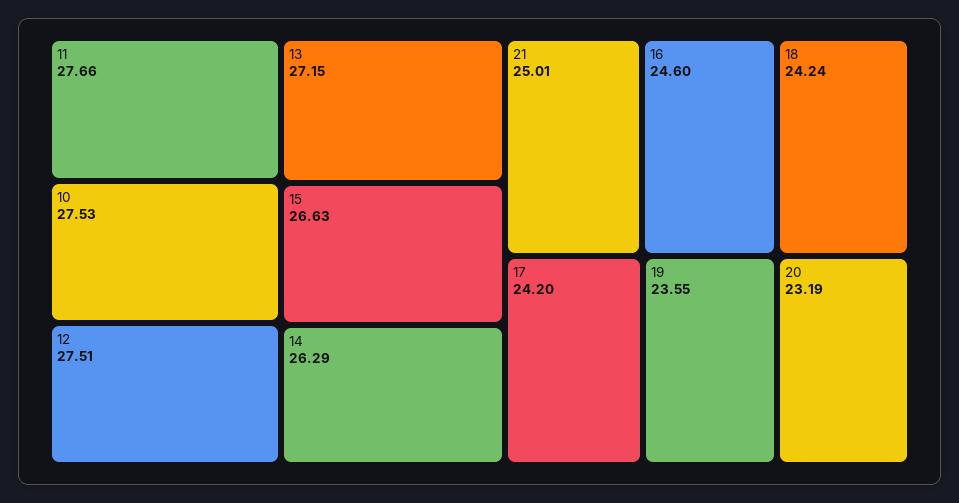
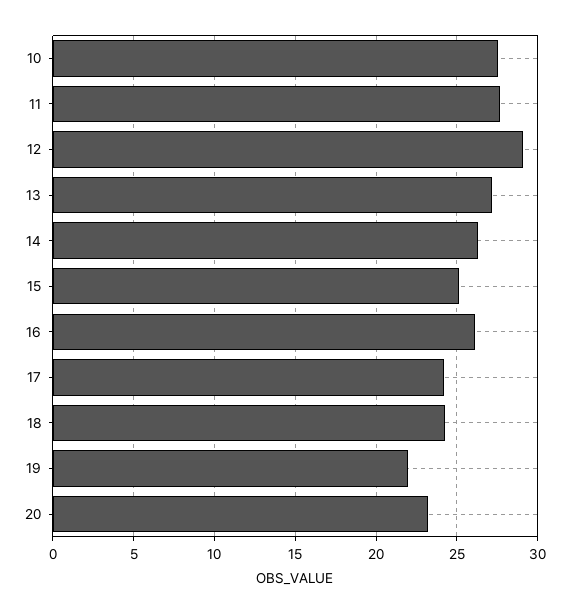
  {
    "11": 27.66,
    "10": 27.53,
-   "12": 27.51,
+   "12": 29,
    "13": 27.15,
-   "15": 26.63,
+   "15": 25,
    "14": 26.29,
-   "21": 25.01,
-   "16": 24.6,
+   "16": 26,
    "18": 24.24,
    "17": 24.2,
-   "19": 23.55,
+   "19": 22,
    "20": 23.19
  }

